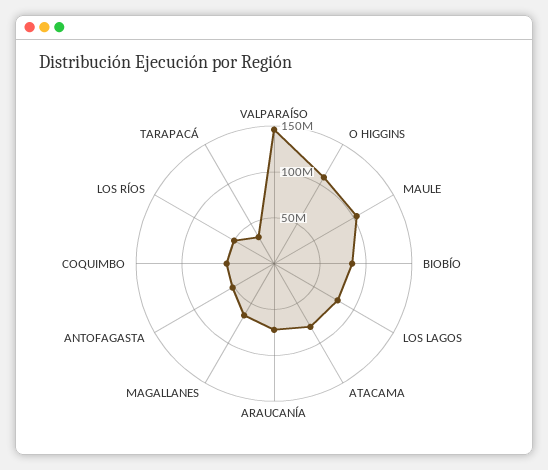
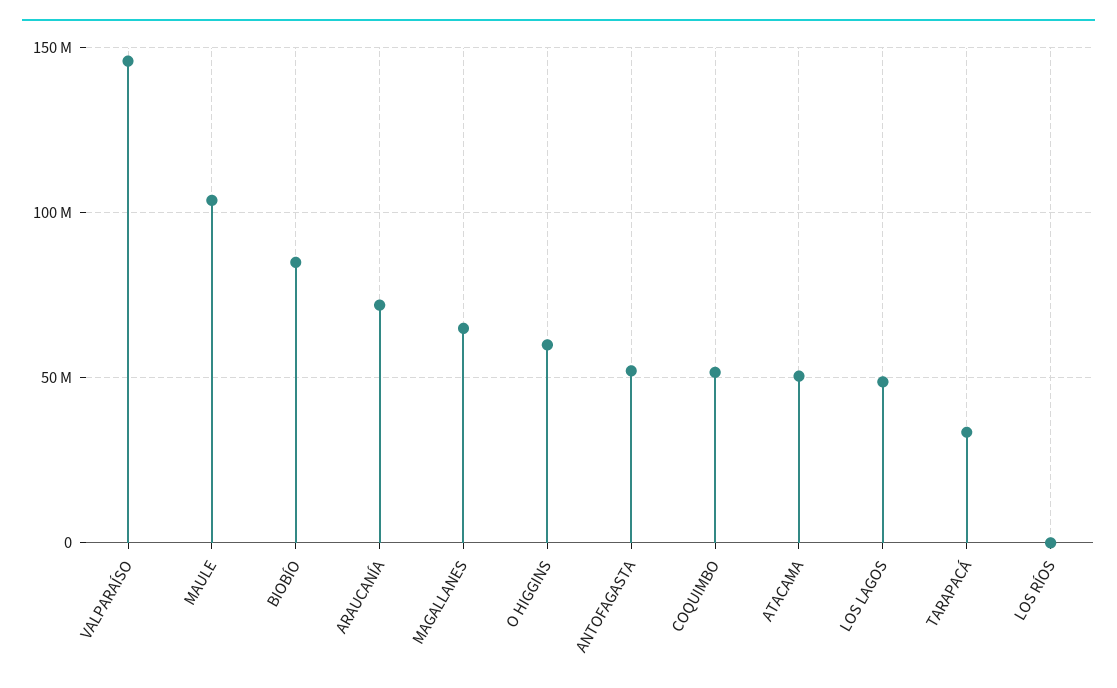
  {
    "VALPARAÍSO": 145000000,
-   "O HIGGINS": 110000000,
+   "O HIGGINS": 60000000,
    "MAULE": 105000000,
    "BIOBÍO": 85000000,
-   "LOS LAGOS": 80000000,
+   "LOS LAGOS": 50000000,
-   "ATACAMA": 80000000,
+   "ATACAMA": 50000000,
    "ARAUCANÍA": 70000000,
    "MAGALLANES": 65000000,
    "ANTOFAGASTA": 50000000,
    "COQUIMBO": 50000000,
-   "LOS RÍOS": 50000000,
+   "LOS RÍOS": 0,
    "TARAPACÁ": 35000000
  }

